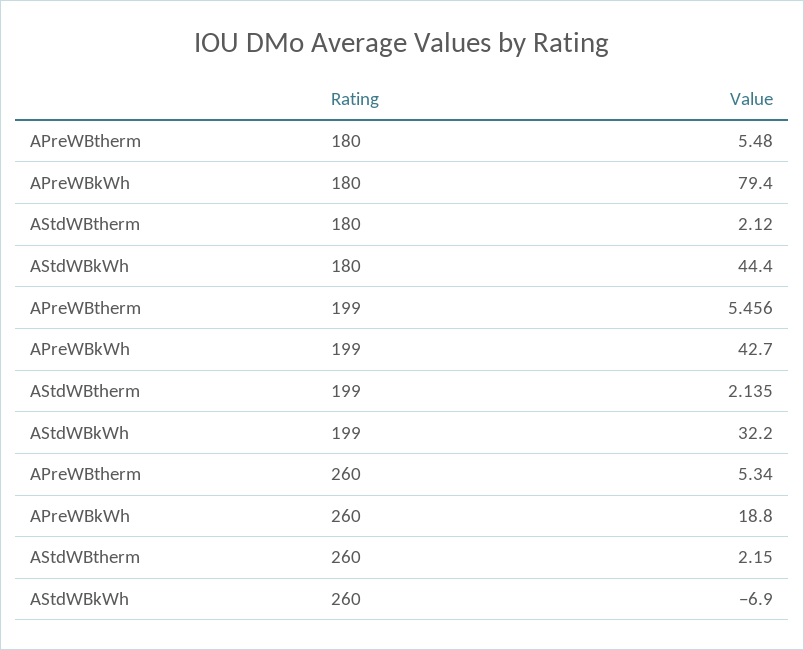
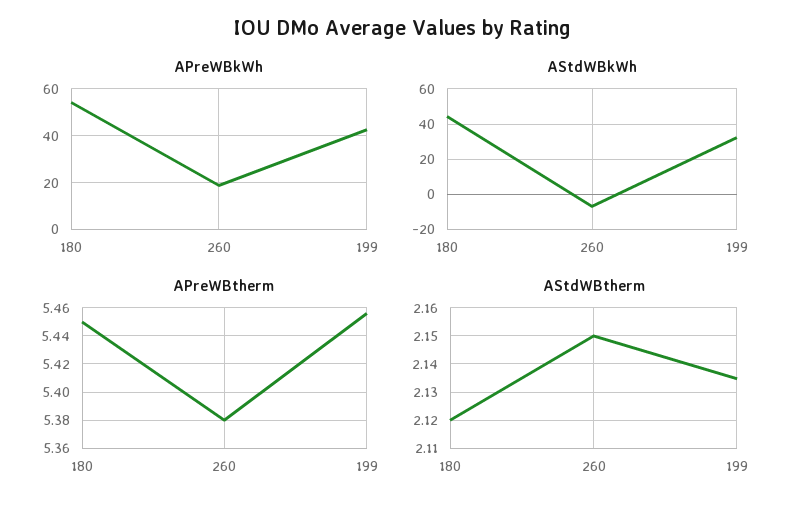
  {
    "APreWBtherm": {
-     "180": 5.48,
+     "180": 5.45,
      "199": 5.456,
-     "260": 5.34
+     "260": 5.38
    },
    "APreWBkWh": {
-     "180": 79.4,
+     "180": 55,
      "199": 42.7,
      "260": 18.8
    },
    "AStdWBtherm": {
      "180": 2.12,
      "199": 2.135,
      "260": 2.15
    },
    "AStdWBkWh": {
      "180": 44.4,
      "199": 32.2,
      "260": -6.9
    }
  }

